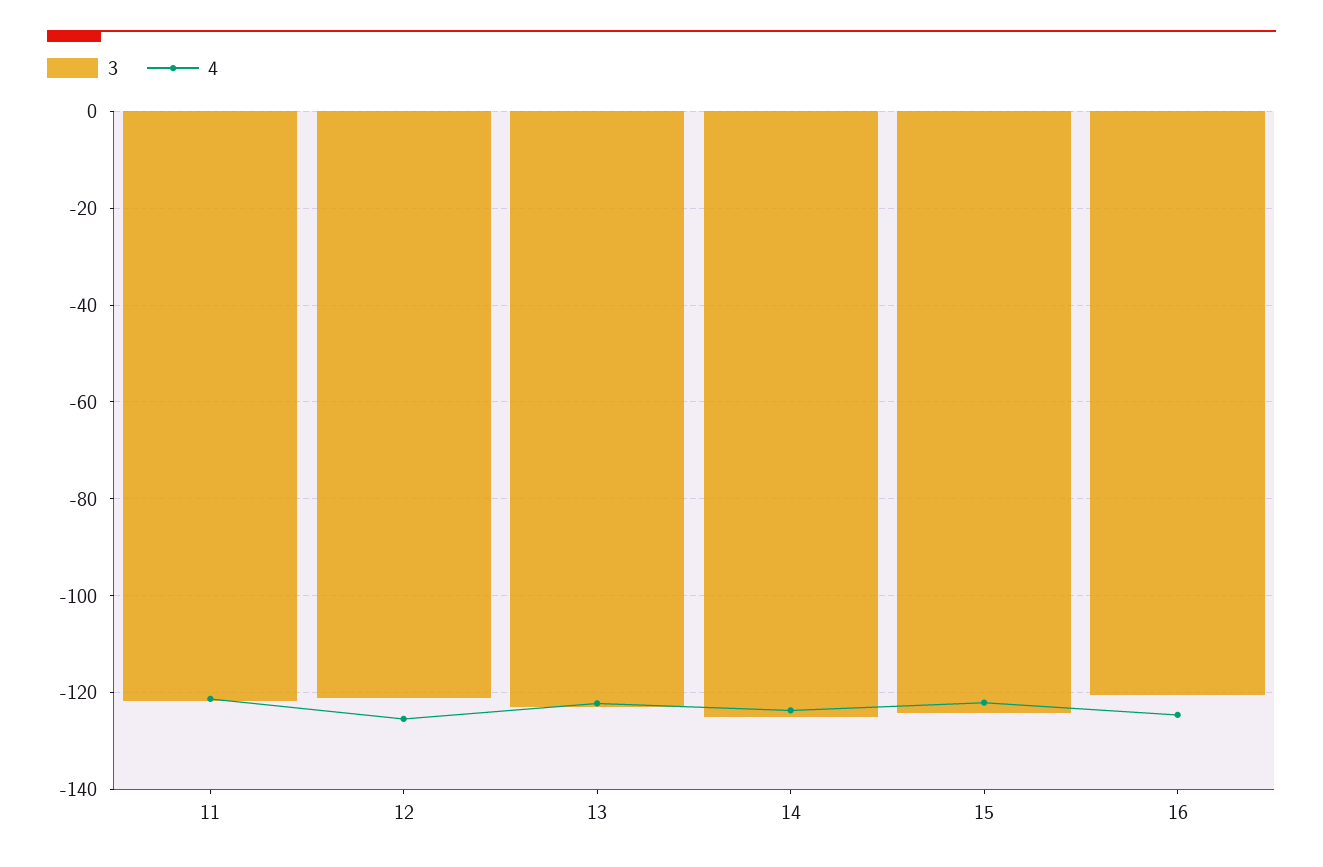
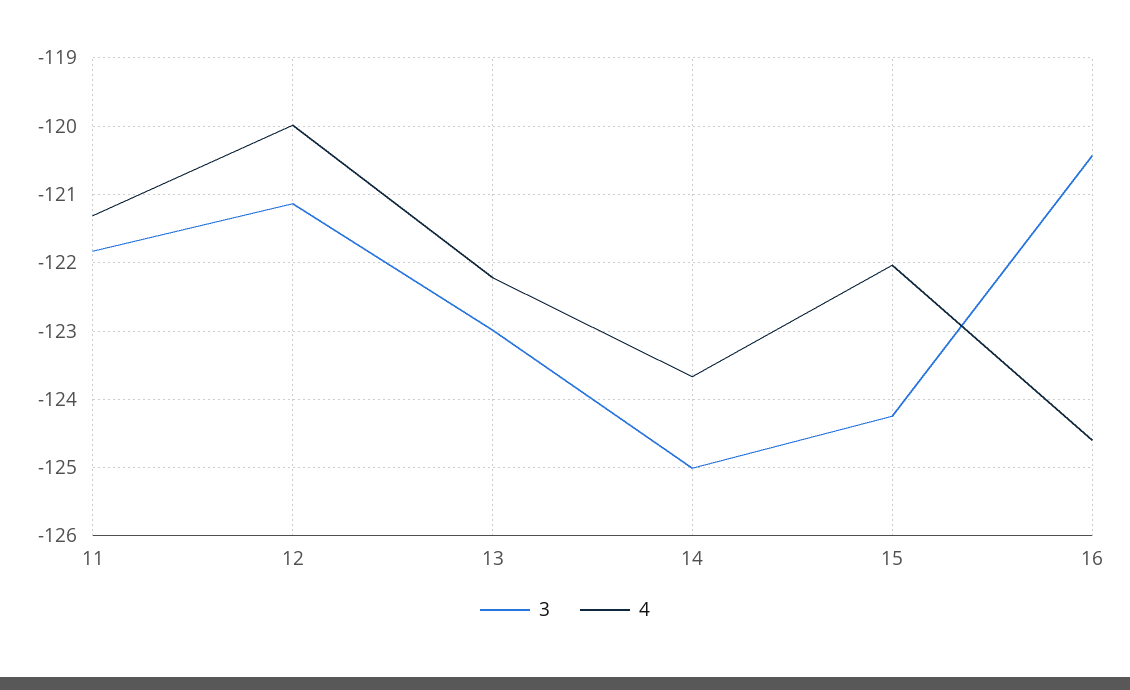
  {
    "3": {
      "11": -121.8,
      "12": -121.1,
      "13": -123,
      "14": -125,
      "15": -124.3,
      "16": -120.4
    },
    "4": {
      "11": -121.3,
-     "12": -126,
+     "12": -120,
      "13": -122.2,
      "14": -123.7,
      "15": -122,
      "16": -124.6
    }
  }

